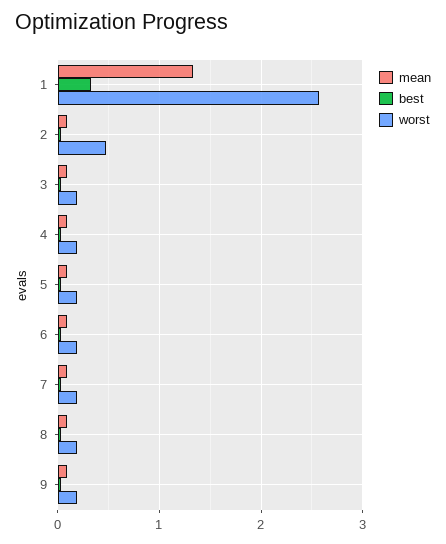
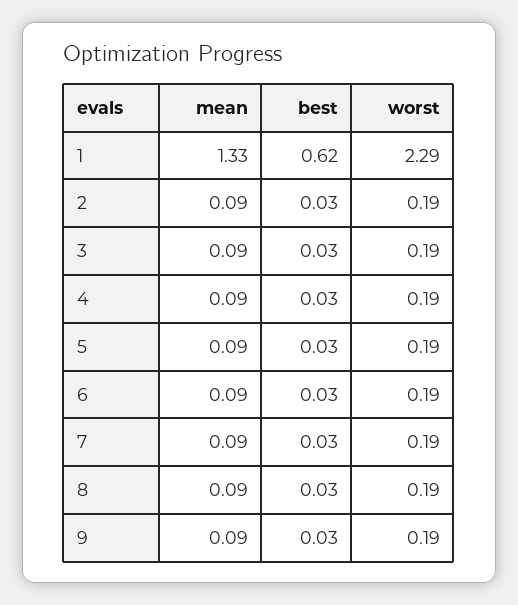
  {
    "mean": {
      "1": 1.33,
      "2": 0.09,
      "3": 0.09,
      "4": 0.09,
      "5": 0.09,
      "6": 0.09,
      "7": 0.09,
      "8": 0.09,
      "9": 0.09
    },
    "best": {
-     "1": 0.3,
+     "1": 0.62,
      "2": 0.03,
      "3": 0.03,
      "4": 0.03,
      "5": 0.03,
      "6": 0.03,
      "7": 0.03,
      "8": 0.03,
      "9": 0.03
    },
    "worst": {
-     "1": 2.6,
+     "1": 2.29,
-     "2": 0.5,
+     "2": 0.19,
      "3": 0.19,
      "4": 0.19,
      "5": 0.19,
      "6": 0.19,
      "7": 0.19,
      "8": 0.19,
      "9": 0.19
    }
  }

